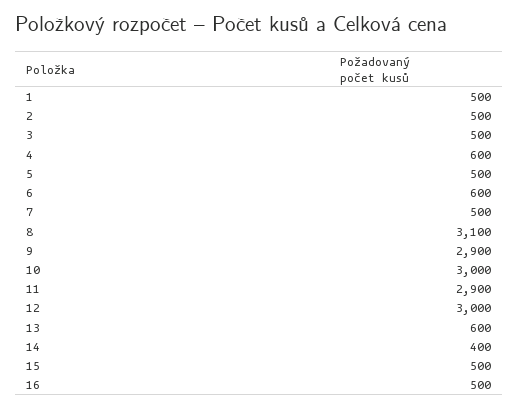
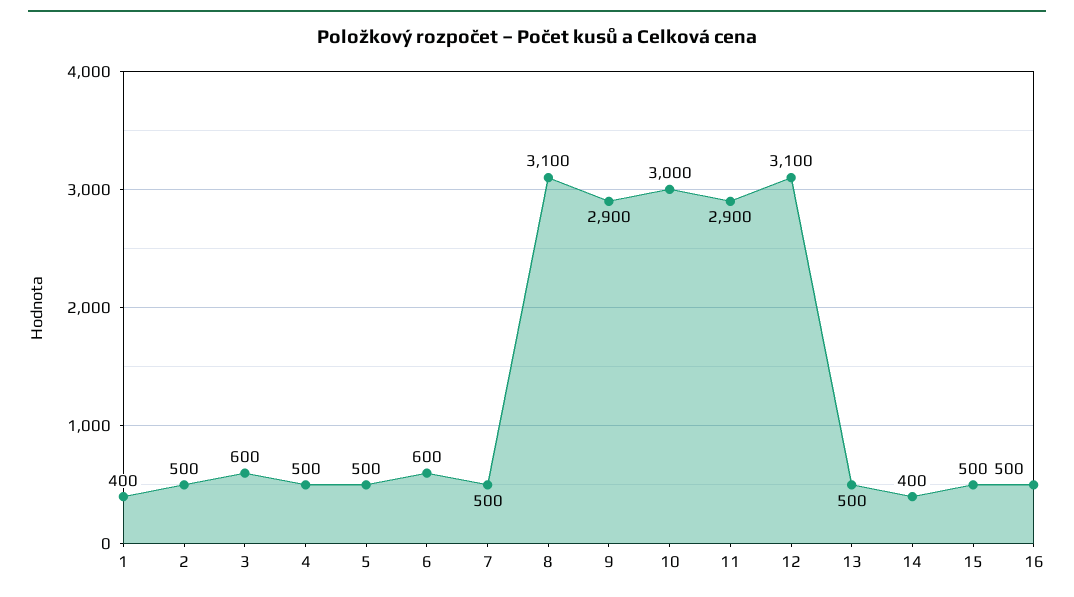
  {
-   "1": 500,
+   "1": 400,
    "2": 500,
-   "3": 500,
+   "3": 600,
-   "4": 600,
+   "4": 500,
    "5": 500,
    "6": 600,
    "7": 500,
    "8": 3100,
    "9": 2900,
    "10": 3000,
    "11": 2900,
-   "12": 3000,
+   "12": 3100,
-   "13": 600,
+   "13": 500,
    "14": 400,
    "15": 500,
    "16": 500
  }

